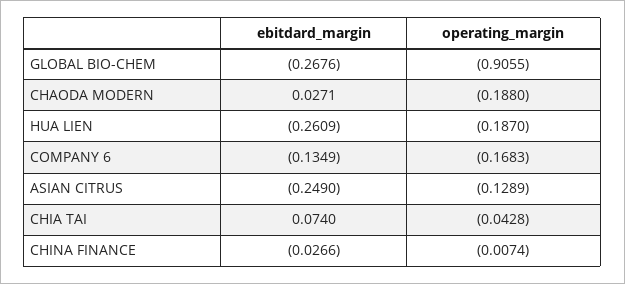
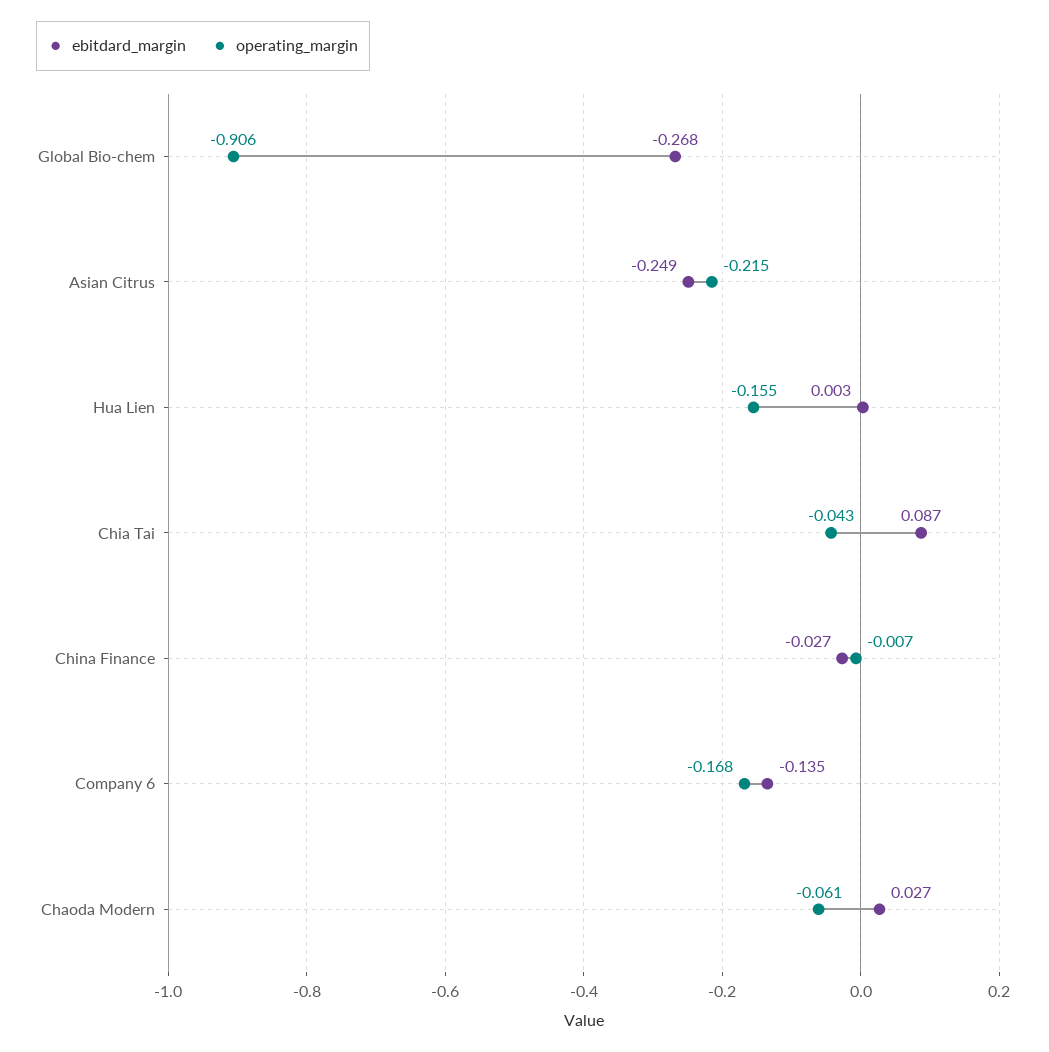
  {
    "ebitdard_margin": {
      "GLOBAL BIO-CHEM": -0.2676,
      "CHAODA MODERN": 0.0271,
-     "HUA LIEN": -0.2609,
+     "HUA LIEN": 0.003,
      "COMPANY 6": -0.1349,
      "ASIAN CITRUS": -0.249,
-     "CHIA TAI": 0.074,
+     "CHIA TAI": 0.087,
      "CHINA FINANCE": -0.0266
    },
    "operating_margin": {
      "GLOBAL BIO-CHEM": -0.9055,
-     "CHAODA MODERN": -0.188,
+     "CHAODA MODERN": -0.061,
-     "HUA LIEN": -0.187,
+     "HUA LIEN": -0.155,
      "COMPANY 6": -0.1683,
-     "ASIAN CITRUS": -0.1289,
+     "ASIAN CITRUS": -0.215,
      "CHIA TAI": -0.0428,
      "CHINA FINANCE": -0.0074
    }
  }

